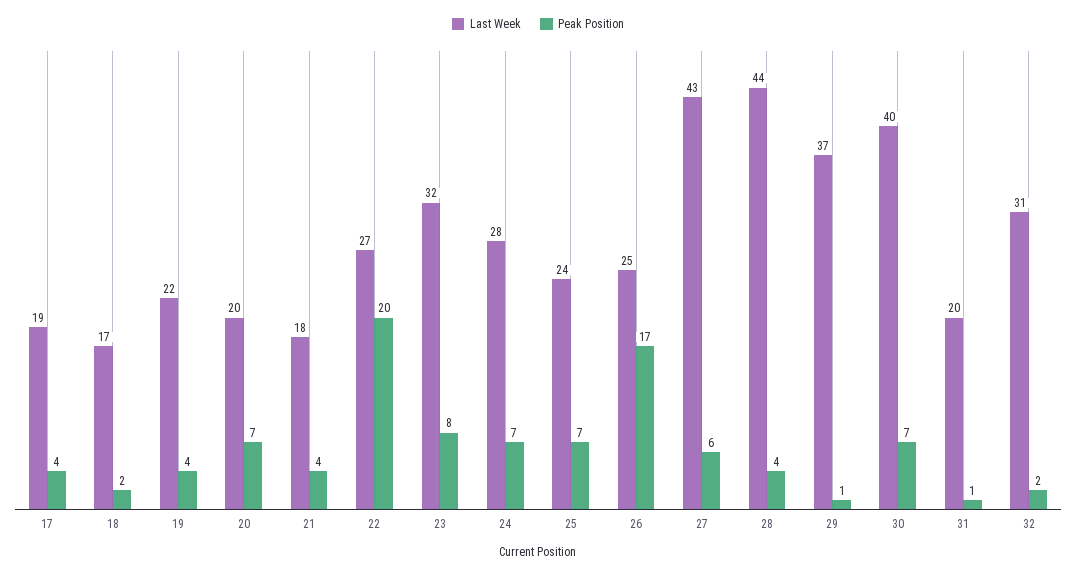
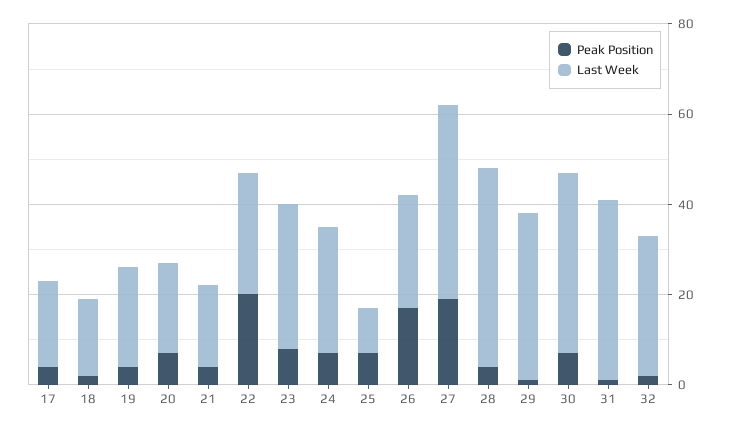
  {
    "Last Week": {
      "17": 19,
      "18": 17,
      "19": 22,
      "20": 20,
      "21": 18,
      "22": 27,
      "23": 32,
      "24": 28,
-     "25": 24,
+     "25": 10,
      "26": 25,
      "27": 43,
      "28": 44,
      "29": 37,
      "30": 40,
-     "31": 20,
+     "31": 40,
      "32": 31
    },
    "Peak Position": {
      "17": 4,
      "18": 2,
      "19": 4,
      "20": 7,
      "21": 4,
      "22": 20,
      "23": 8,
      "24": 7,
      "25": 7,
      "26": 17,
-     "27": 6,
+     "27": 20,
      "28": 4,
      "29": 1,
      "30": 7,
      "31": 1,
      "32": 2
    }
  }

